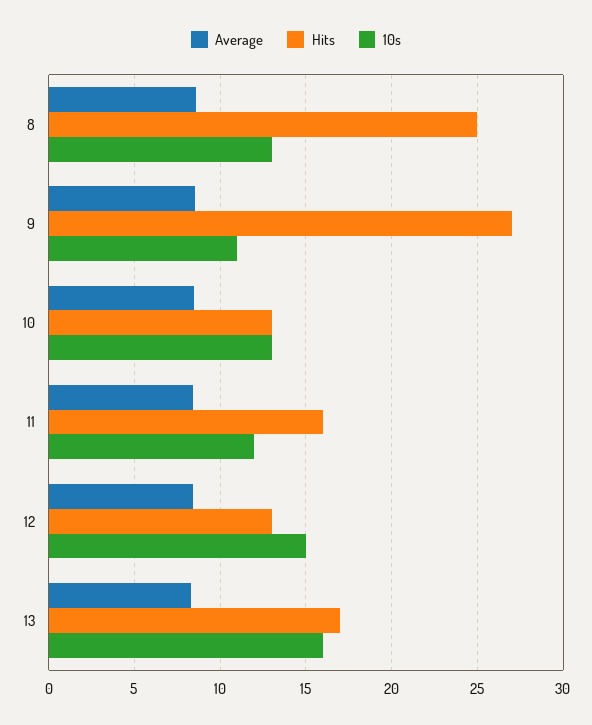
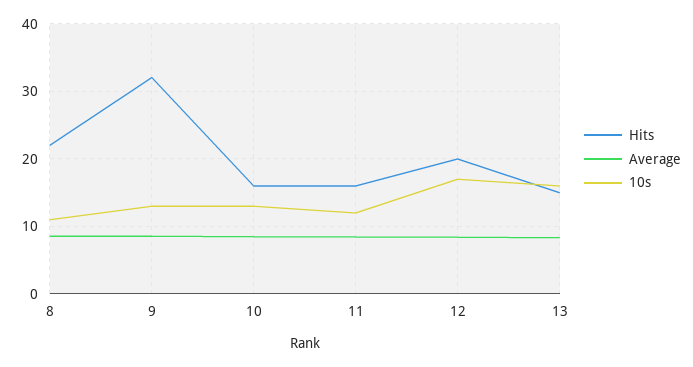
  {
    "Average": {
      "8": 8.5,
      "9": 8.5,
      "10": 8.5,
      "11": 8.5,
      "12": 8.5,
      "13": 8.5
    },
    "Hits": {
-     "8": 25,
+     "8": 22,
-     "9": 27,
+     "9": 32,
-     "10": 13,
+     "10": 16,
      "11": 16,
-     "12": 13,
+     "12": 20,
-     "13": 17
+     "13": 15
    },
    "10s": {
-     "8": 13,
+     "8": 11,
-     "9": 11,
+     "9": 13,
      "10": 13,
      "11": 12,
-     "12": 15,
+     "12": 17,
      "13": 16
    }
  }

